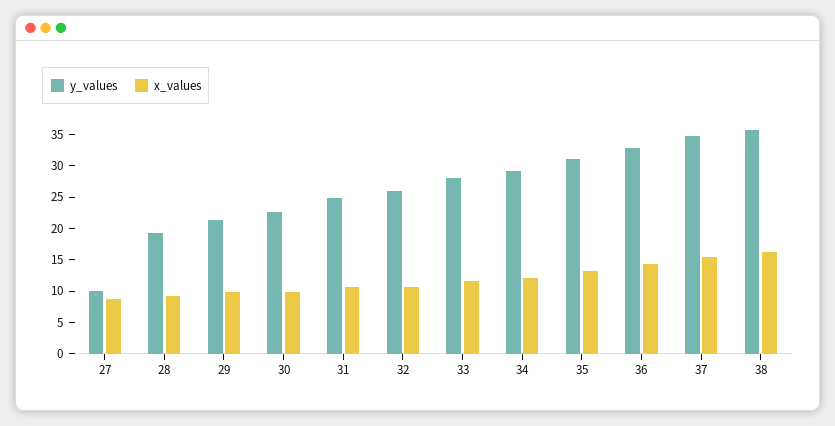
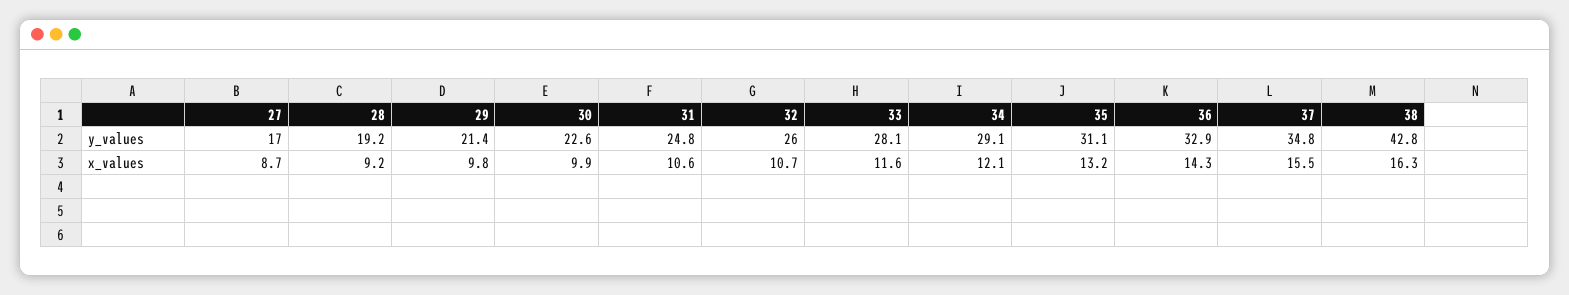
  {
    "y_values": {
-     "27": 10,
+     "27": 17,
      "28": 19.2,
      "29": 21.4,
      "30": 22.6,
      "31": 24.8,
      "32": 26,
      "33": 28.1,
      "34": 29.1,
      "35": 31.1,
      "36": 32.9,
      "37": 34.8,
-     "38": 35
+     "38": 42.8
    },
    "x_values": {
      "27": 8.7,
      "28": 9.2,
      "29": 9.8,
      "30": 9.9,
      "31": 10.6,
      "32": 10.7,
      "33": 11.6,
      "34": 12.1,
      "35": 13.2,
      "36": 14.3,
      "37": 15.5,
      "38": 16.3
    }
  }

